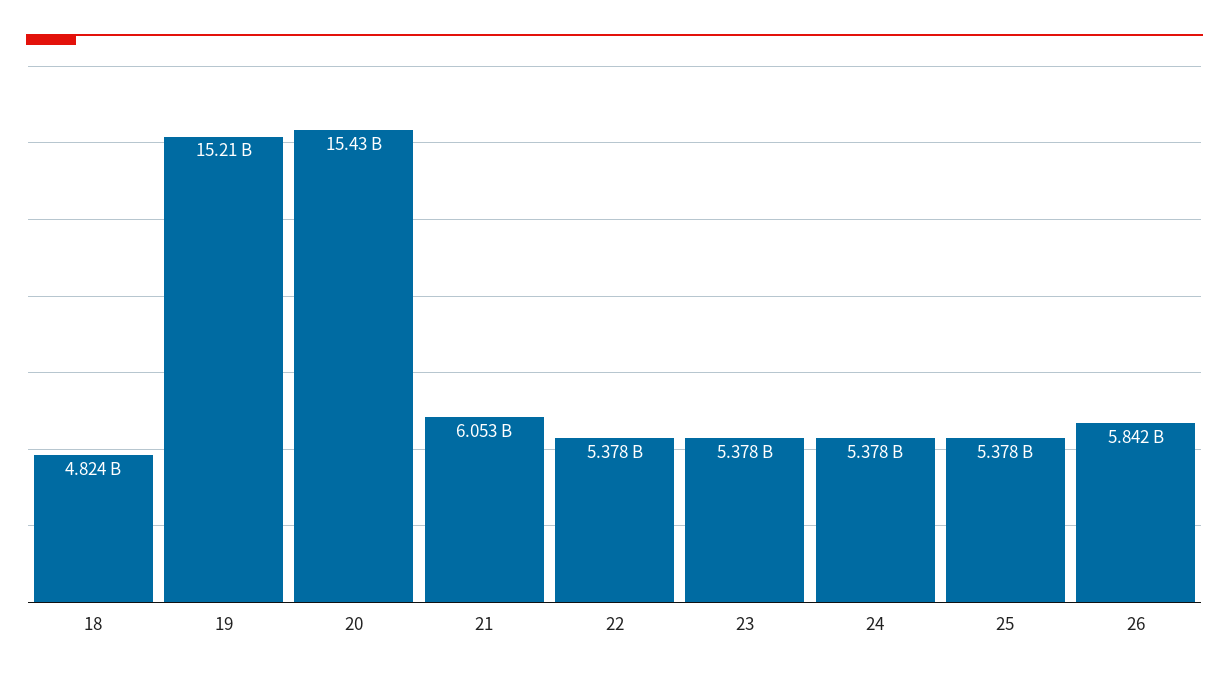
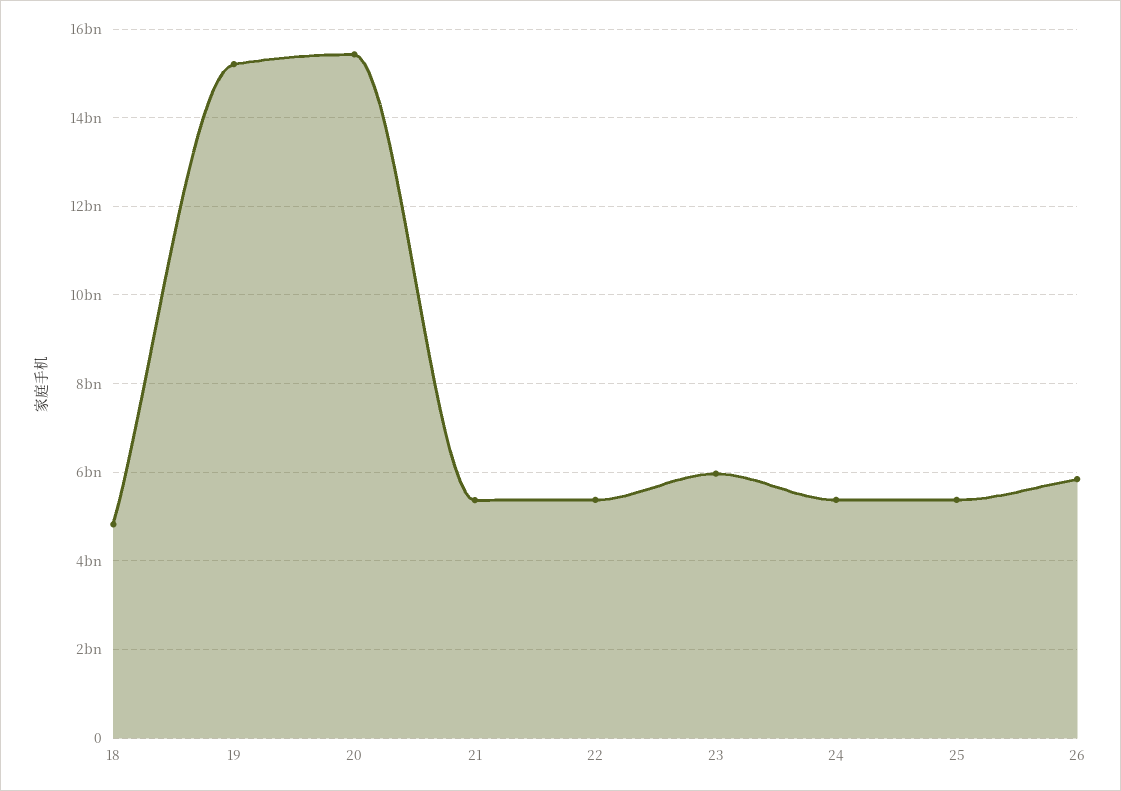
  {
    "18": 4824000000,
    "19": 15210000000,
    "20": 15430000000,
-   "21": 6053000000,
+   "21": 5400000000,
    "22": 5378000000,
-   "23": 5378000000,
+   "23": 6000000000,
    "24": 5378000000,
    "25": 5378000000,
    "26": 5842000000
  }

